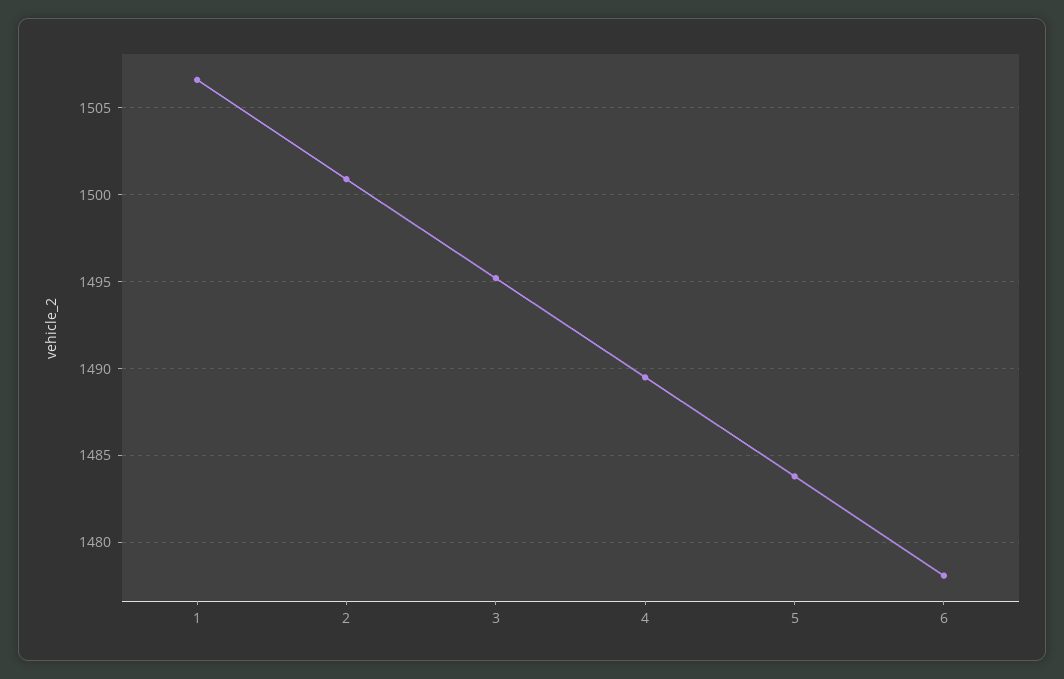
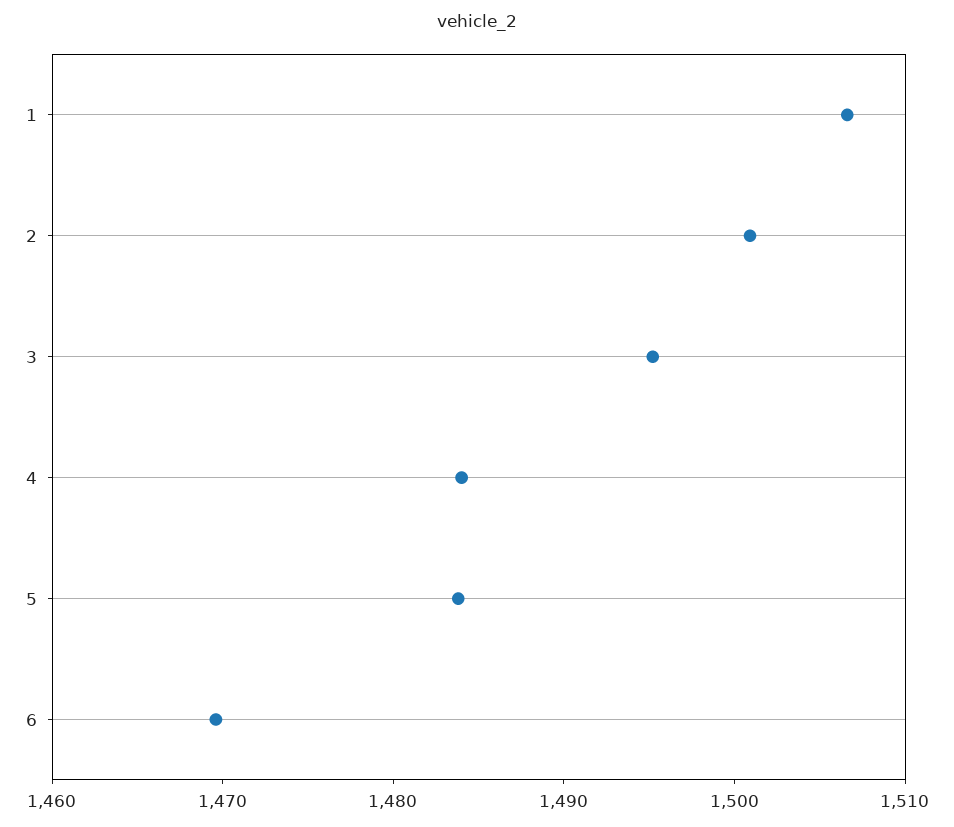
  {
    "1": 1506.5,
    "2": 1501,
    "3": 1495,
-   "4": 1489.5,
+   "4": 1484,
    "5": 1484,
-   "6": 1478
+   "6": 1470
  }

